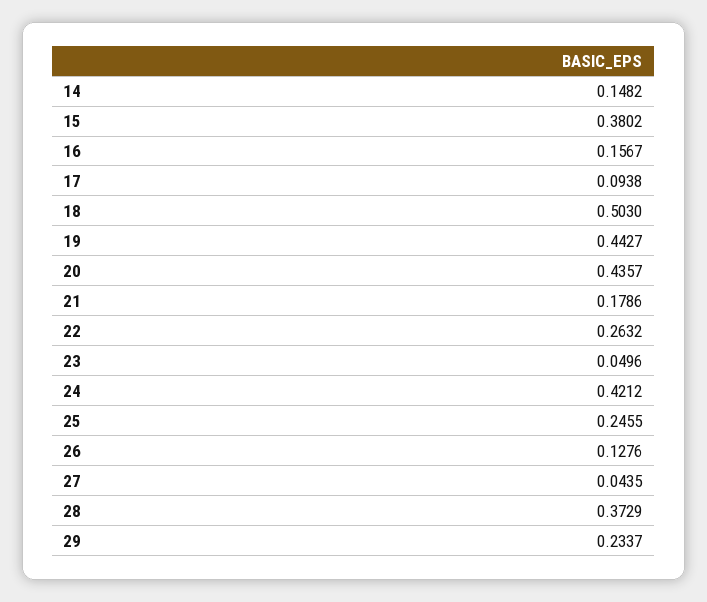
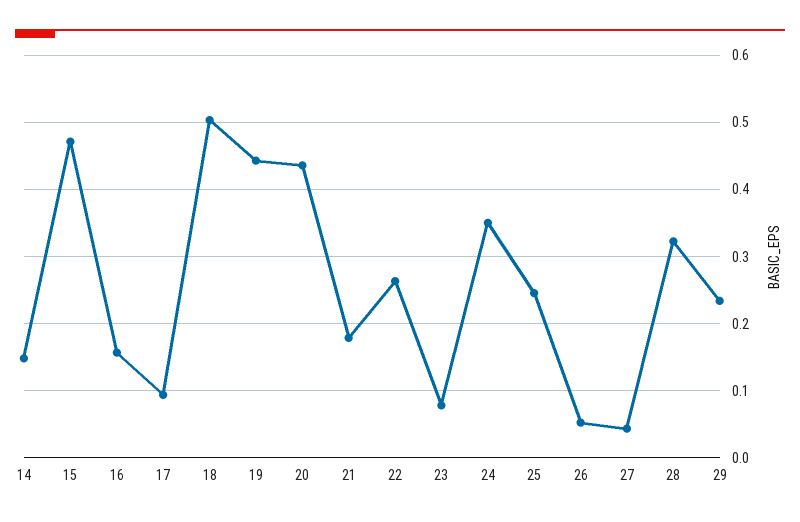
  {
    "14": 0.1482,
-   "15": 0.3802,
+   "15": 0.47,
    "16": 0.1567,
    "17": 0.0938,
    "18": 0.503,
    "19": 0.4427,
    "20": 0.4357,
    "21": 0.1786,
    "22": 0.2632,
-   "23": 0.0496,
+   "23": 0.08,
-   "24": 0.4212,
+   "24": 0.35,
    "25": 0.2455,
-   "26": 0.1276,
+   "26": 0.05,
    "27": 0.0435,
-   "28": 0.3729,
+   "28": 0.32,
    "29": 0.2337
  }

